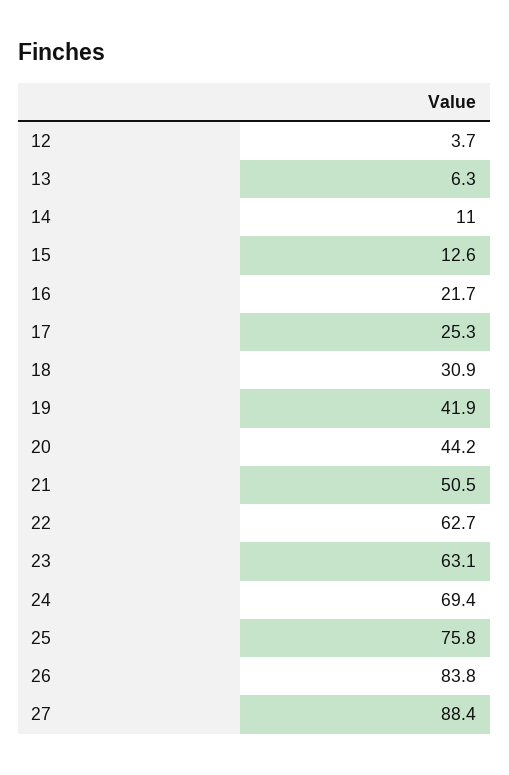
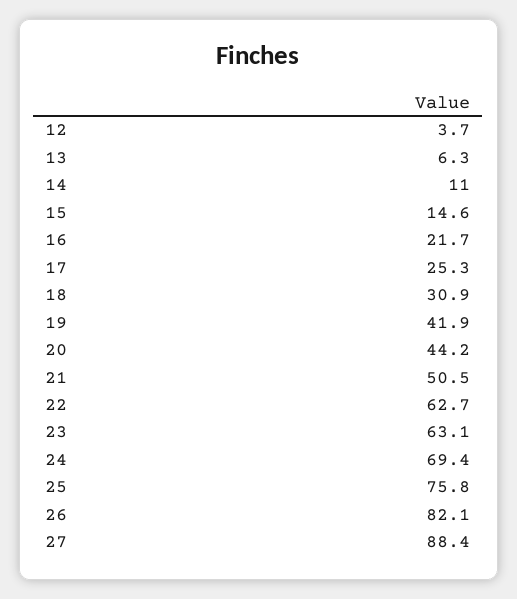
  {
    "12": 3.7,
    "13": 6.3,
    "14": 11,
-   "15": 12.6,
+   "15": 14.6,
    "16": 21.7,
    "17": 25.3,
    "18": 30.9,
    "19": 41.9,
    "20": 44.2,
    "21": 50.5,
    "22": 62.7,
    "23": 63.1,
    "24": 69.4,
    "25": 75.8,
-   "26": 83.8,
+   "26": 82.1,
    "27": 88.4
  }

